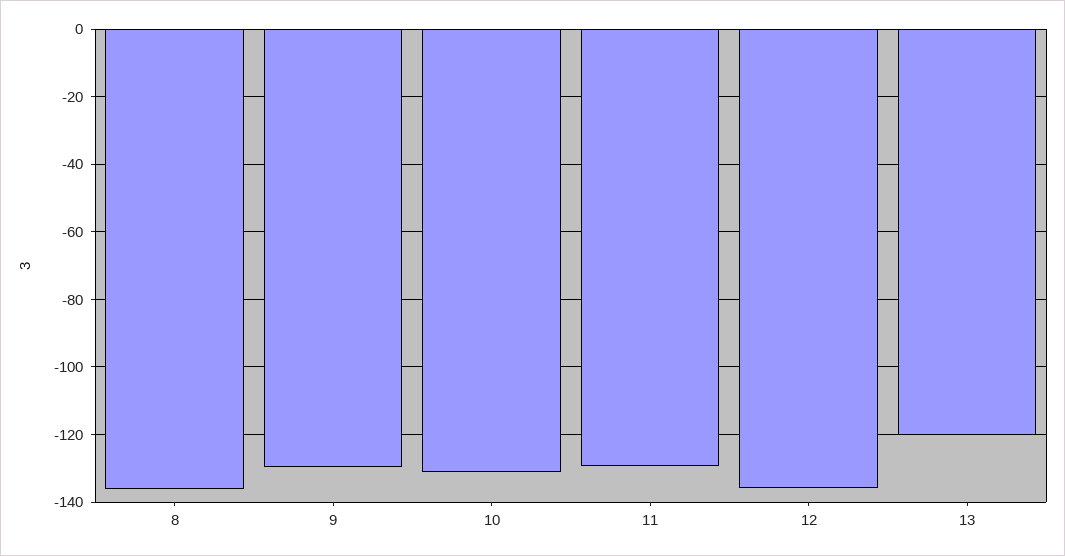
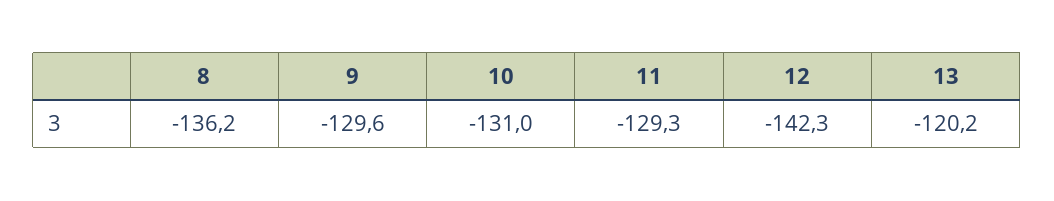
  {
    "8": -136.2,
    "9": -129.6,
    "10": -131,
    "11": -129.3,
-   "12": -136,
+   "12": -142.3,
    "13": -120.2
  }

